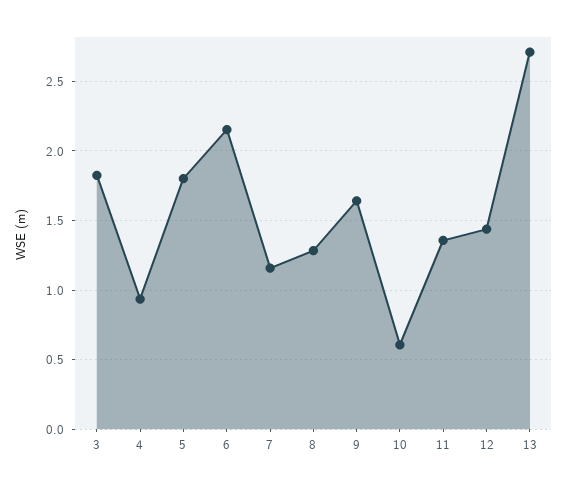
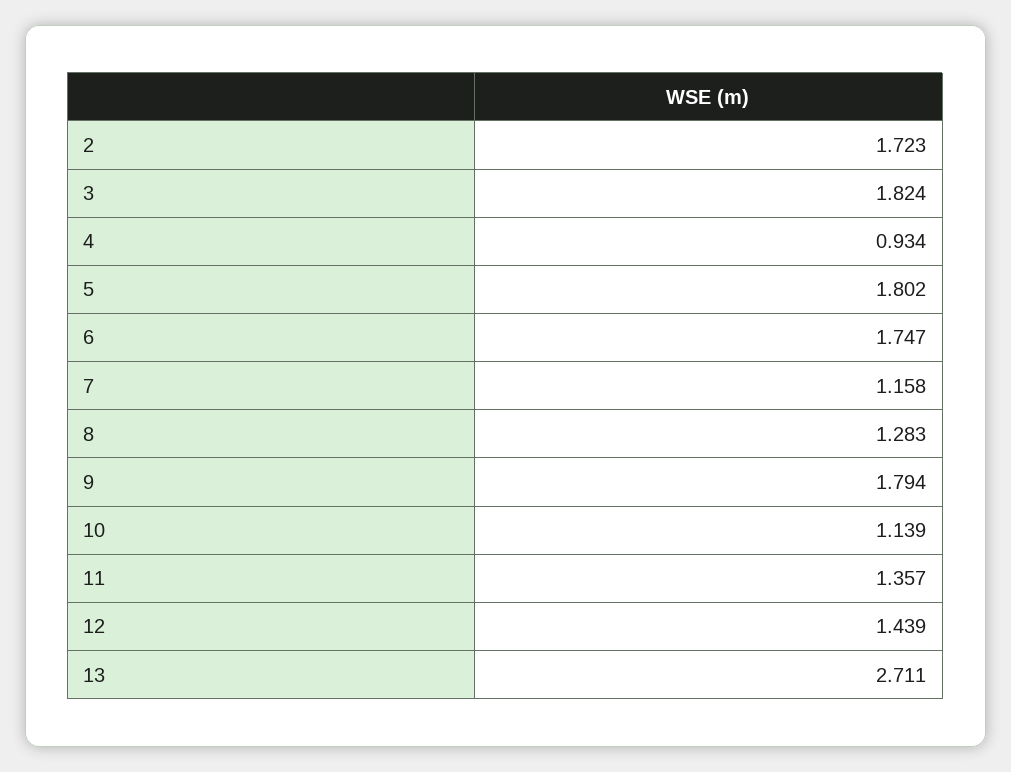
  {
    "3": 1.824,
    "4": 0.934,
    "5": 1.802,
-   "6": 2.15,
+   "6": 1.747,
    "7": 1.158,
    "8": 1.283,
-   "9": 1.65,
+   "9": 1.794,
-   "10": 0.6,
+   "10": 1.139,
    "11": 1.357,
    "12": 1.439,
-   "13": 2.711
+   "13": 2.711,
+   "2": 1.723
  }

